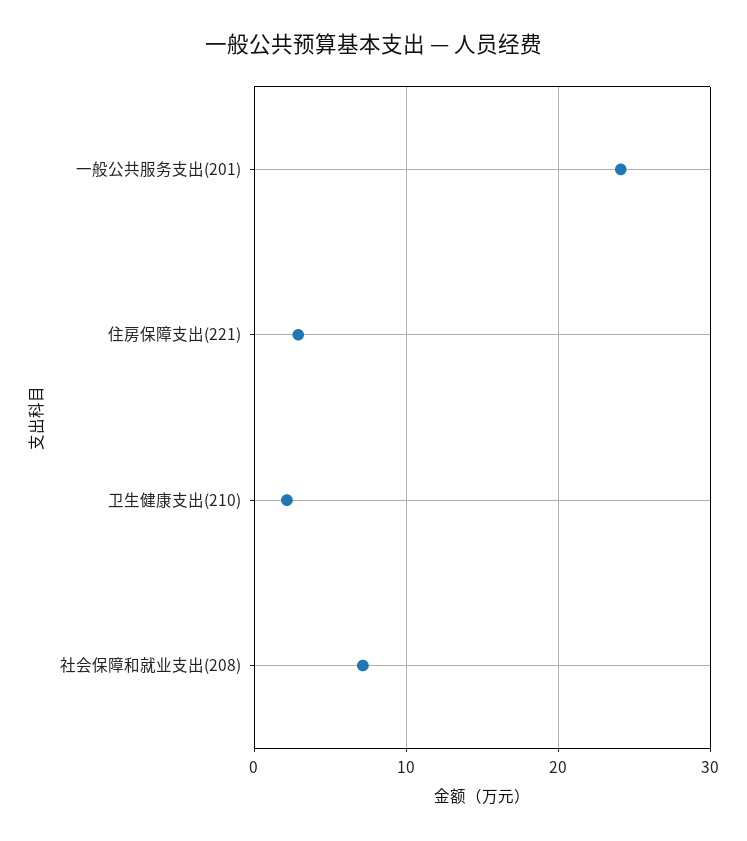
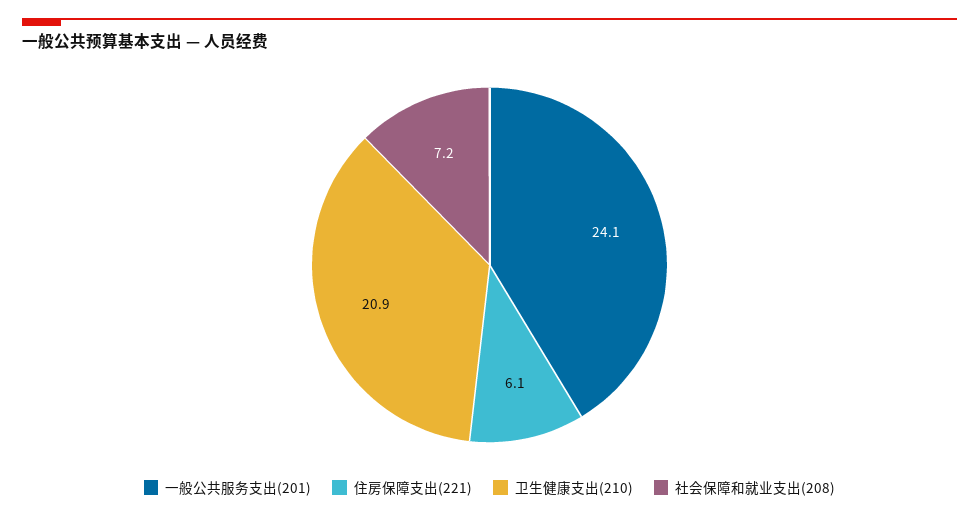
  {
    "一般公共服务支出(201)": 24.1,
-   "住房保障支出(221)": 3,
+   "住房保障支出(221)": 6.1,
-   "卫生健康支出(210)": 2,
+   "卫生健康支出(210)": 20.9,
    "社会保障和就业支出(208)": 7.2
  }

